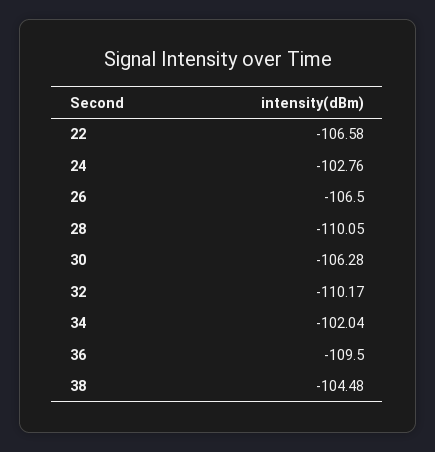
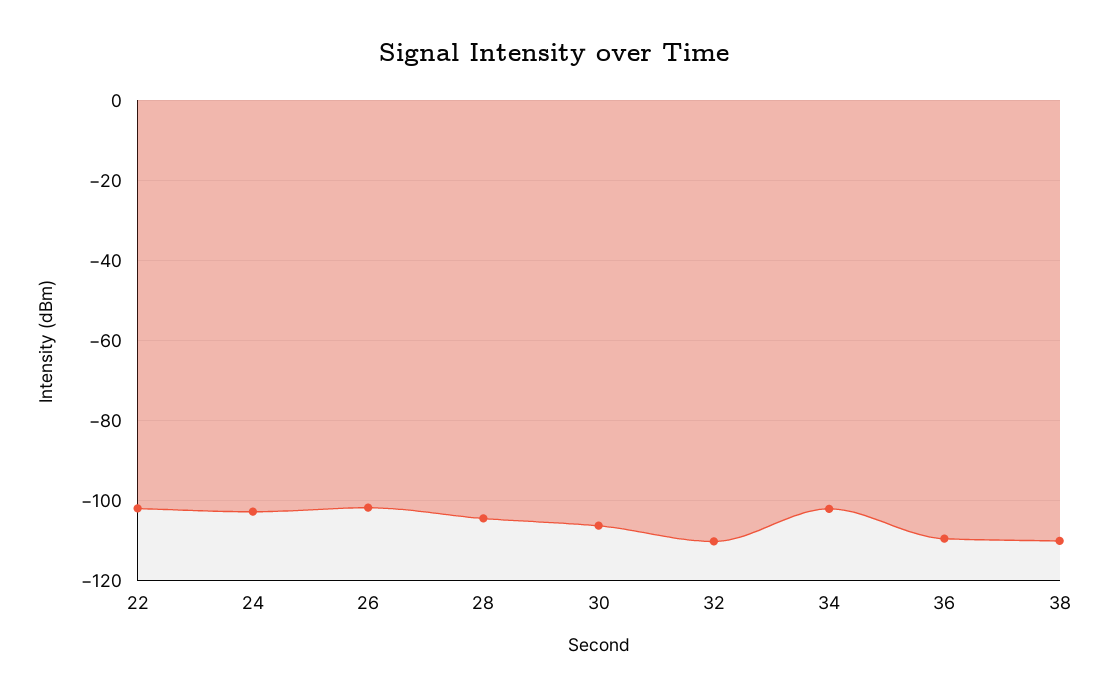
  {
-   "22": -106.58,
+   "22": -102,
    "24": -102.76,
-   "26": -106.5,
+   "26": -102,
-   "28": -110.05,
+   "28": -104,
    "30": -106.28,
    "32": -110.17,
    "34": -102.04,
    "36": -109.5,
-   "38": -104.48
+   "38": -110
  }

